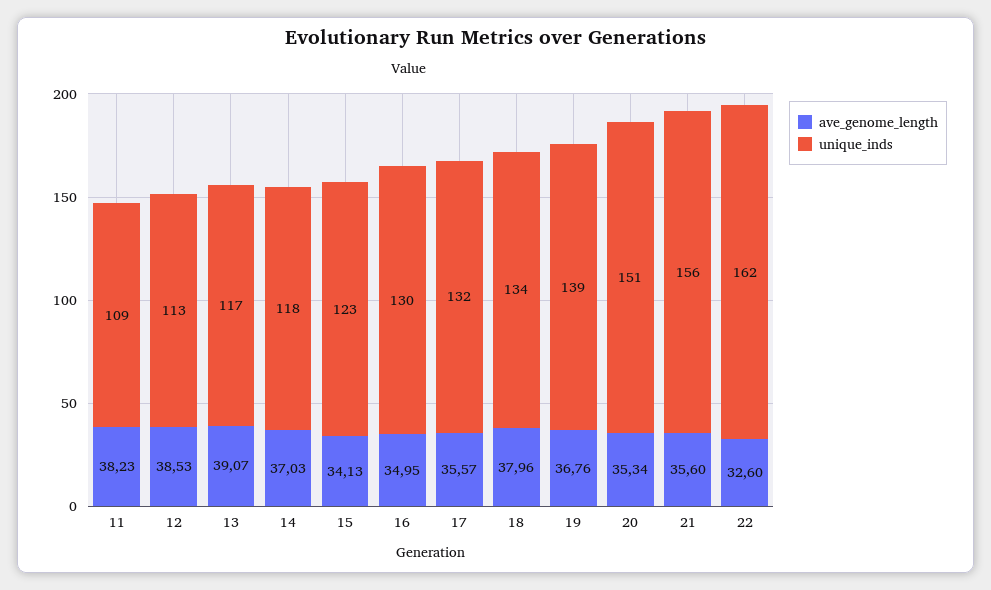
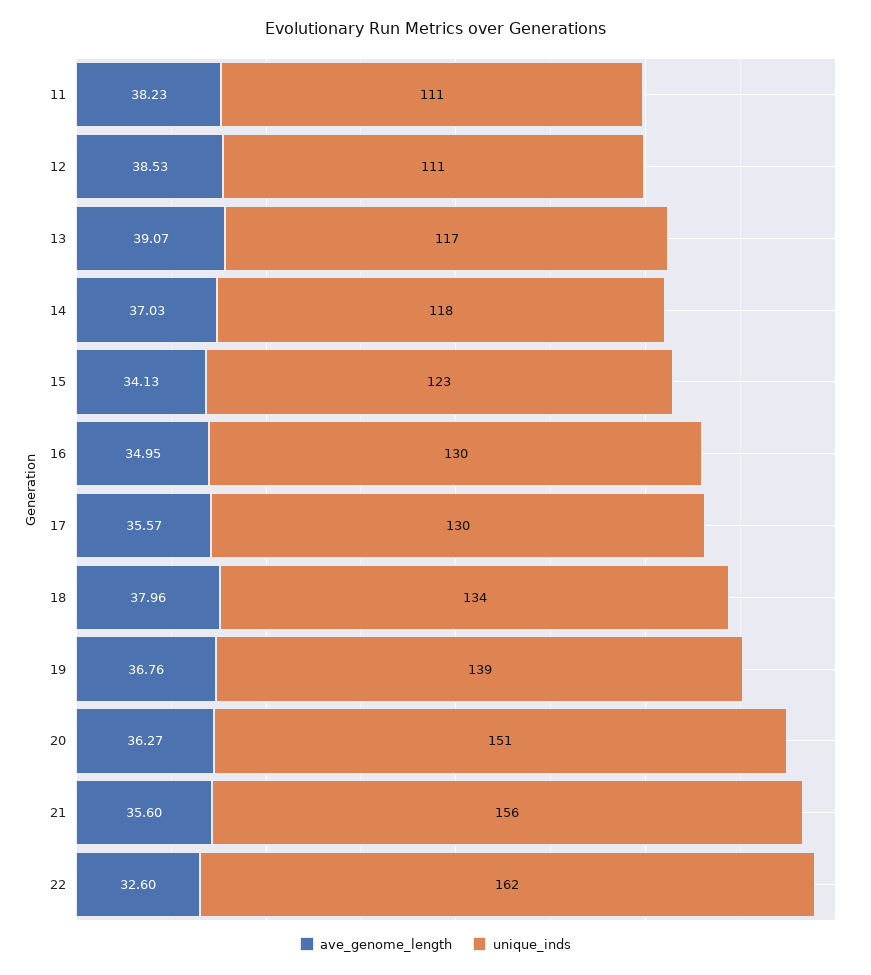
  {
    "ave_genome_length": {
      "11": 38.23,
      "12": 38.53,
      "13": 39.07,
      "14": 37.03,
      "15": 34.13,
      "16": 34.95,
      "17": 35.57,
      "18": 37.96,
      "19": 36.76,
-     "20": 35.34,
+     "20": 36.27,
      "21": 35.6,
      "22": 32.6
    },
    "unique_inds": {
-     "11": 109,
+     "11": 111,
-     "12": 113,
+     "12": 111,
      "13": 117,
      "14": 118,
      "15": 123,
      "16": 130,
-     "17": 132,
+     "17": 130,
      "18": 134,
      "19": 139,
      "20": 151,
      "21": 156,
      "22": 162
    }
  }

